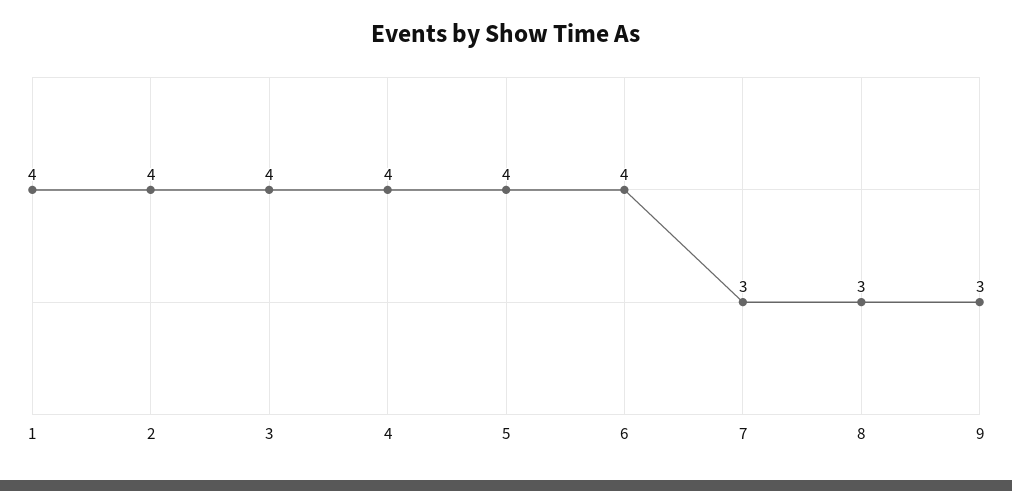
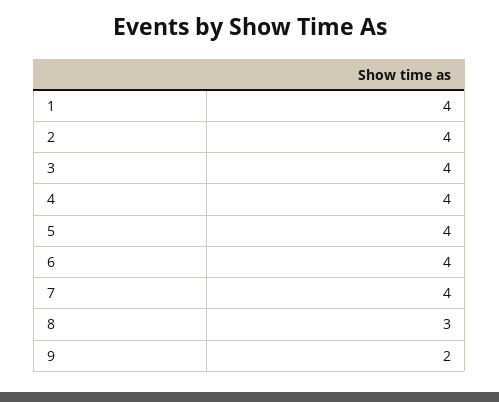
  {
    "1": 4,
    "2": 4,
    "3": 4,
    "4": 4,
    "5": 4,
    "6": 4,
-   "7": 3,
+   "7": 4,
    "8": 3,
-   "9": 3
+   "9": 2
  }

